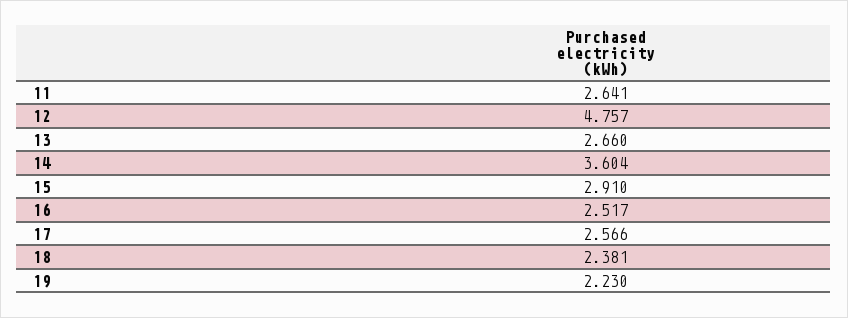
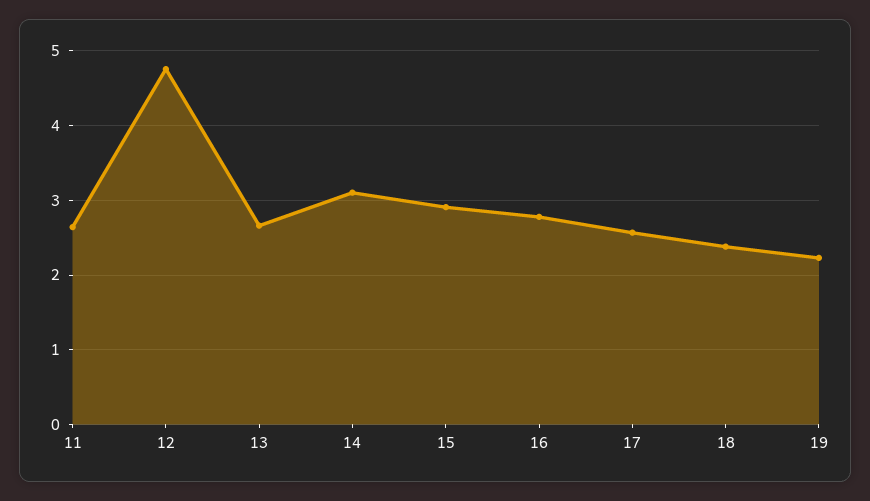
  {
    "11": 2.641,
    "12": 4.757,
    "13": 2.66,
-   "14": 3.604,
+   "14": 3.1,
    "15": 2.91,
-   "16": 2.517,
+   "16": 2.8,
    "17": 2.566,
    "18": 2.381,
    "19": 2.23
  }

